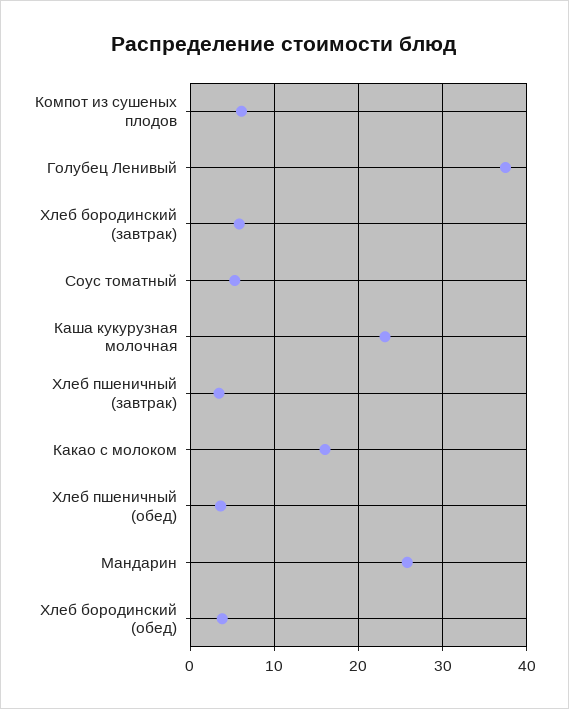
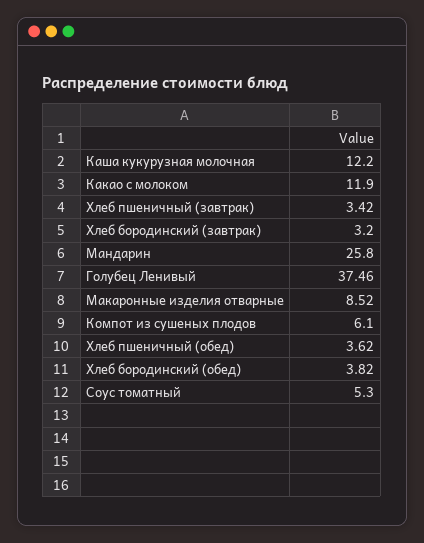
  {
    "Компот из сушеных плодов": 6.1,
    "Голубец Ленивый": 37.46,
-   "Хлеб бородинский (завтрак)": 6,
+   "Хлеб бородинский (завтрак)": 3.2,
    "Соус томатный": 5.3,
-   "Каша кукурузная молочная": 23,
+   "Каша кукурузная молочная": 12.2,
    "Хлеб пшеничный (завтрак)": 3.42,
-   "Какао с молоком": 16,
+   "Какао с молоком": 11.9,
    "Хлеб пшеничный (обед)": 3.62,
    "Мандарин": 25.8,
-   "Хлеб бородинский (обед)": 3.82
+   "Хлеб бородинский (обед)": 3.82,
+   "Макаронные изделия отварные": 8.52
  }

